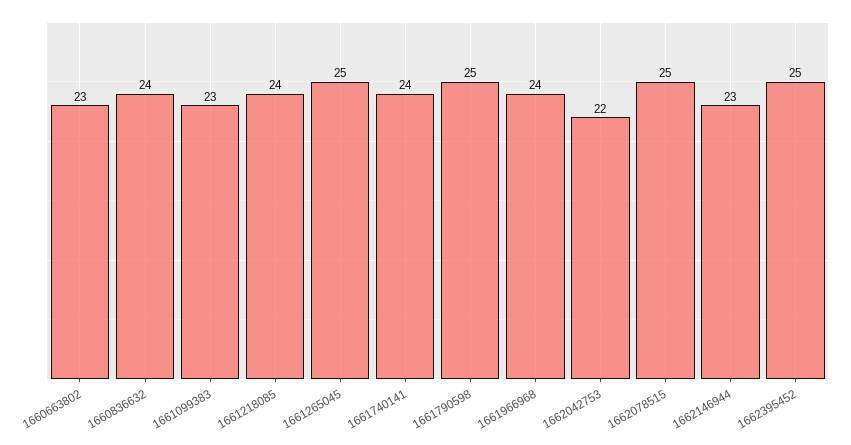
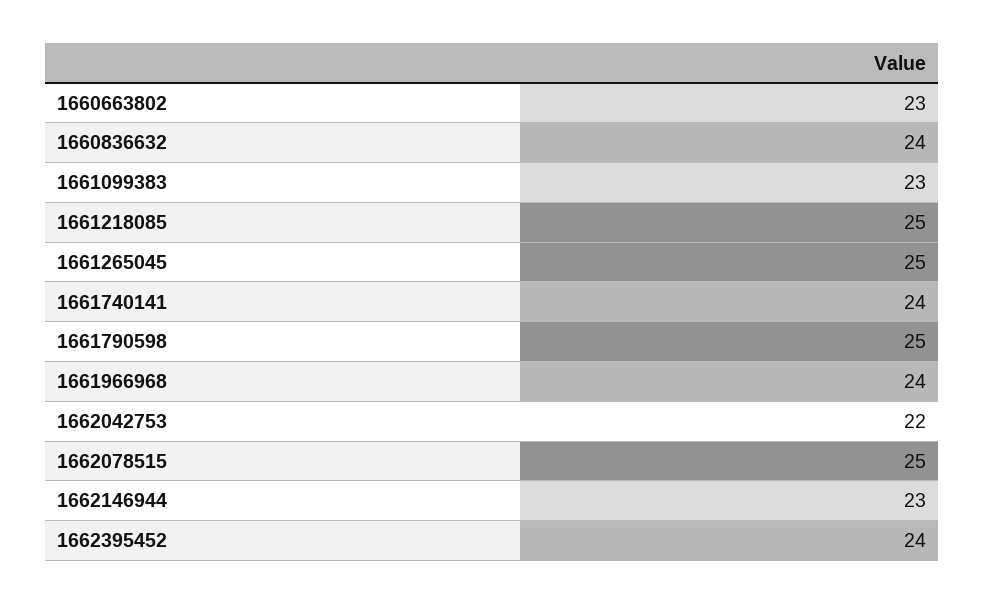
  {
    "1660663802": 23,
    "1660836632": 24,
    "1661099383": 23,
-   "1661218085": 24,
+   "1661218085": 25,
    "1661265045": 25,
    "1661740141": 24,
    "1661790598": 25,
    "1661966968": 24,
    "1662042753": 22,
    "1662078515": 25,
    "1662146944": 23,
-   "1662395452": 25
+   "1662395452": 24
  }

